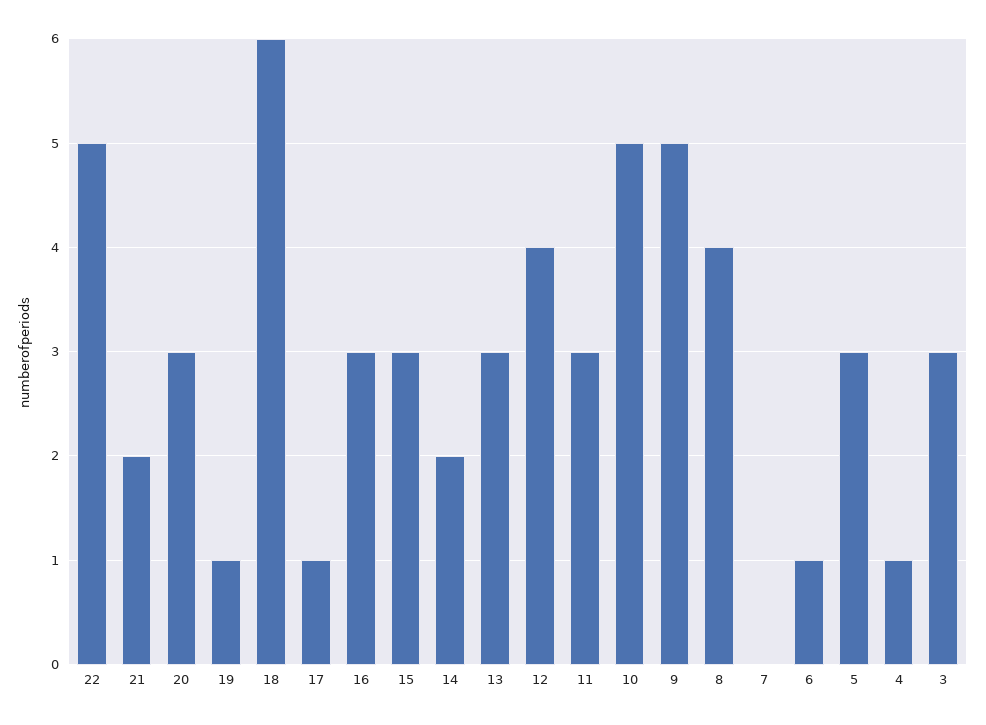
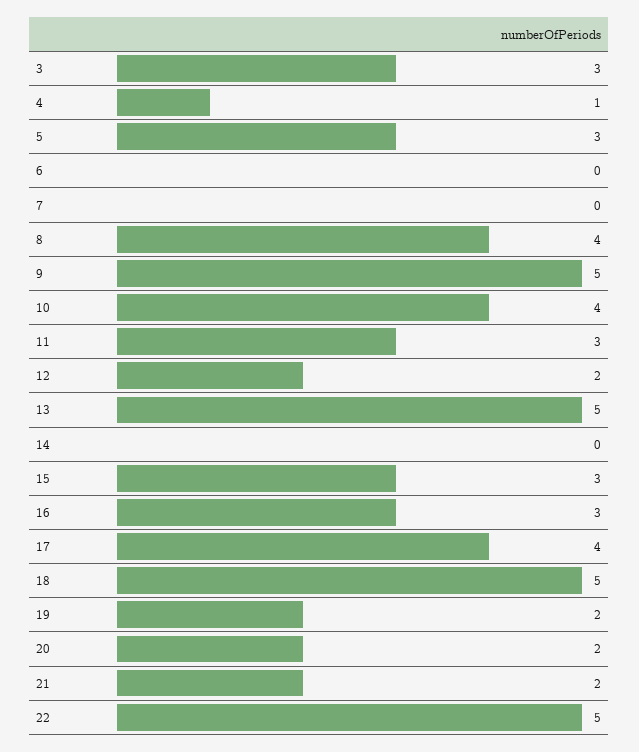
  {
    "22": 5,
    "21": 2,
-   "20": 3,
+   "20": 2,
-   "19": 1,
+   "19": 2,
-   "18": 6,
+   "18": 5,
-   "17": 1,
+   "17": 4,
    "16": 3,
    "15": 3,
-   "14": 2,
+   "14": 0,
-   "13": 3,
+   "13": 5,
-   "12": 4,
+   "12": 2,
    "11": 3,
-   "10": 5,
+   "10": 4,
    "9": 5,
    "8": 4,
    "7": 0,
-   "6": 1,
+   "6": 0,
    "5": 3,
    "4": 1,
    "3": 3
  }

